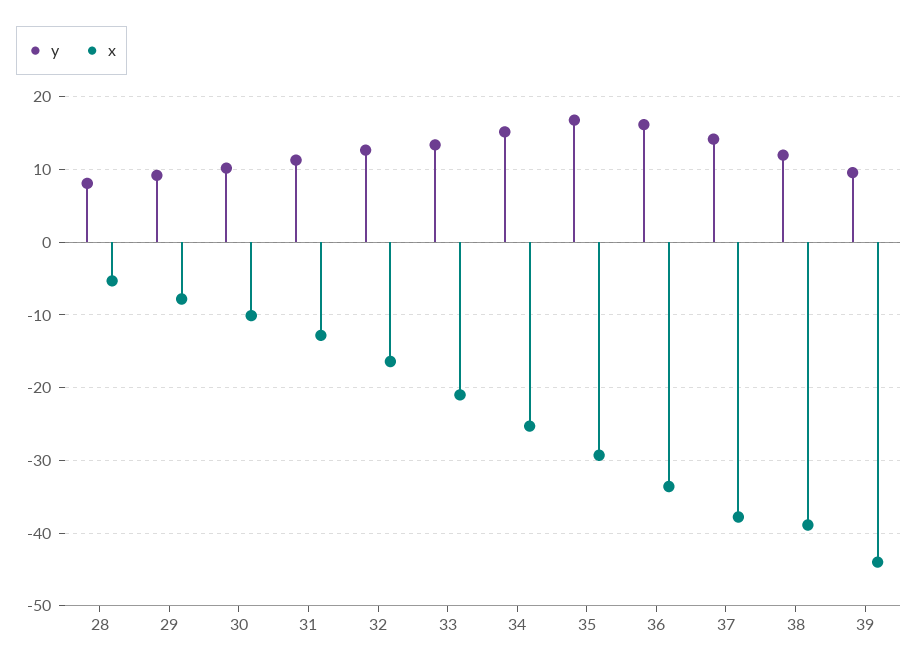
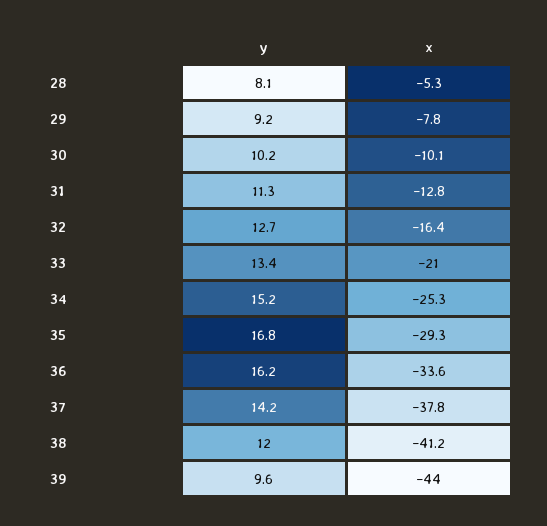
  {
    "y": {
      "28": 8.1,
      "29": 9.2,
      "30": 10.2,
      "31": 11.3,
      "32": 12.7,
      "33": 13.4,
      "34": 15.2,
      "35": 16.8,
      "36": 16.2,
      "37": 14.2,
      "38": 12,
      "39": 9.6
    },
    "x": {
      "28": -5.3,
      "29": -7.8,
      "30": -10.1,
      "31": -12.8,
      "32": -16.4,
      "33": -21,
      "34": -25.3,
      "35": -29.3,
      "36": -33.6,
      "37": -37.8,
-     "38": -39,
+     "38": -41.2,
      "39": -44
    }
  }

